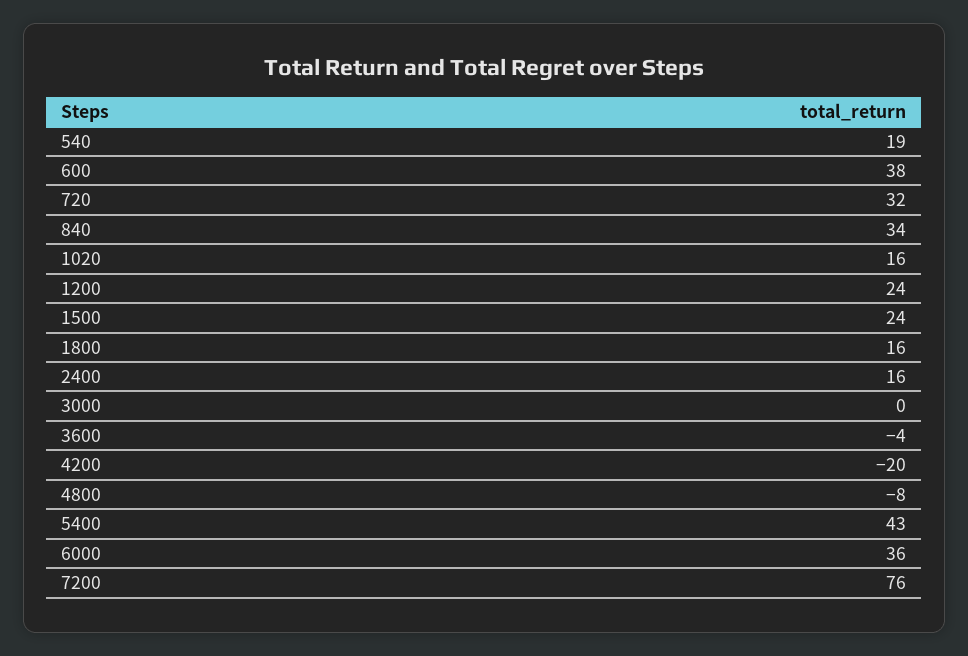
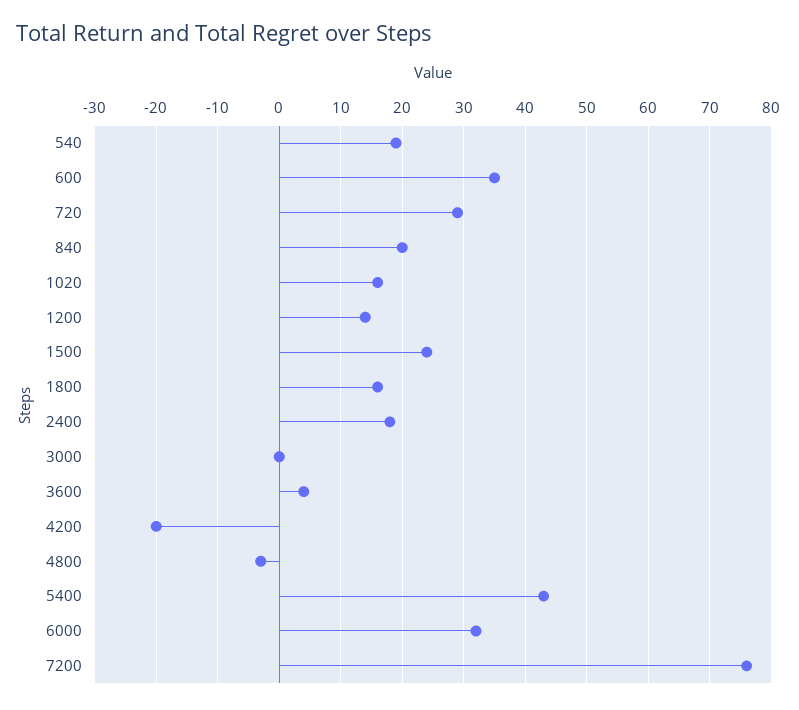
  {
    "540": 19,
-   "600": 38,
+   "600": 35,
-   "720": 32,
+   "720": 29,
-   "840": 34,
+   "840": 20,
    "1020": 16,
-   "1200": 24,
+   "1200": 14,
    "1500": 24,
    "1800": 16,
-   "2400": 16,
+   "2400": 18,
    "3000": 0,
-   "3600": -4,
+   "3600": 4,
    "4200": -20,
-   "4800": -8,
+   "4800": -3,
    "5400": 43,
-   "6000": 36,
+   "6000": 32,
    "7200": 76
  }

